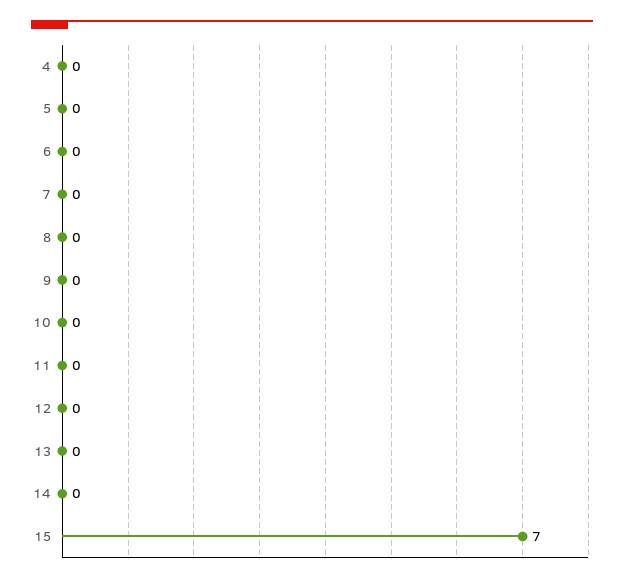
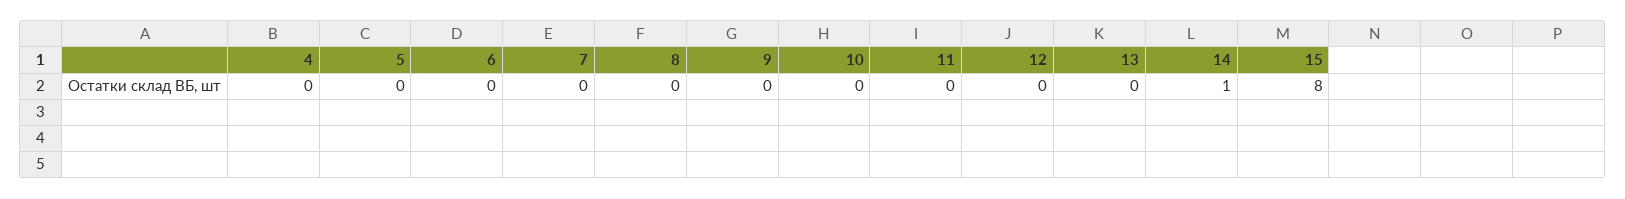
  {
    "4": 0,
    "5": 0,
    "6": 0,
    "7": 0,
    "8": 0,
    "9": 0,
    "10": 0,
    "11": 0,
    "12": 0,
    "13": 0,
-   "14": 0,
+   "14": 1,
-   "15": 7
+   "15": 8
  }

